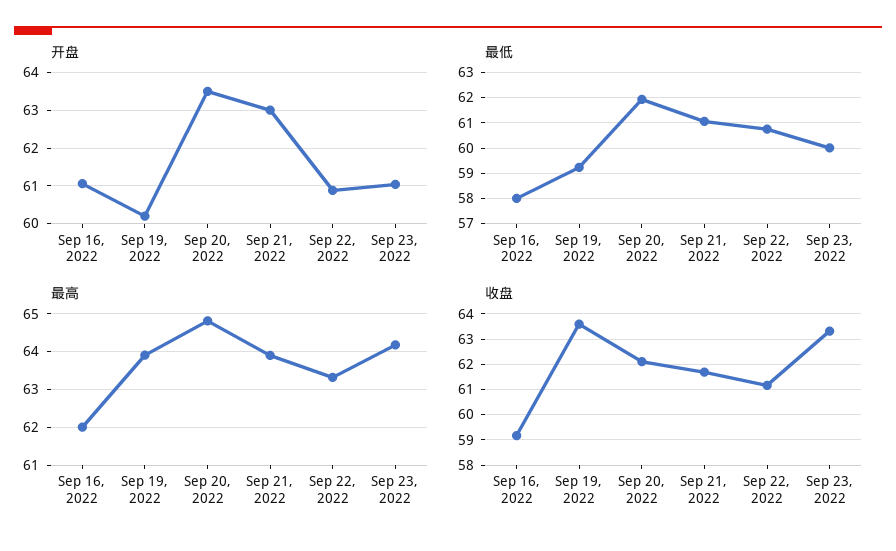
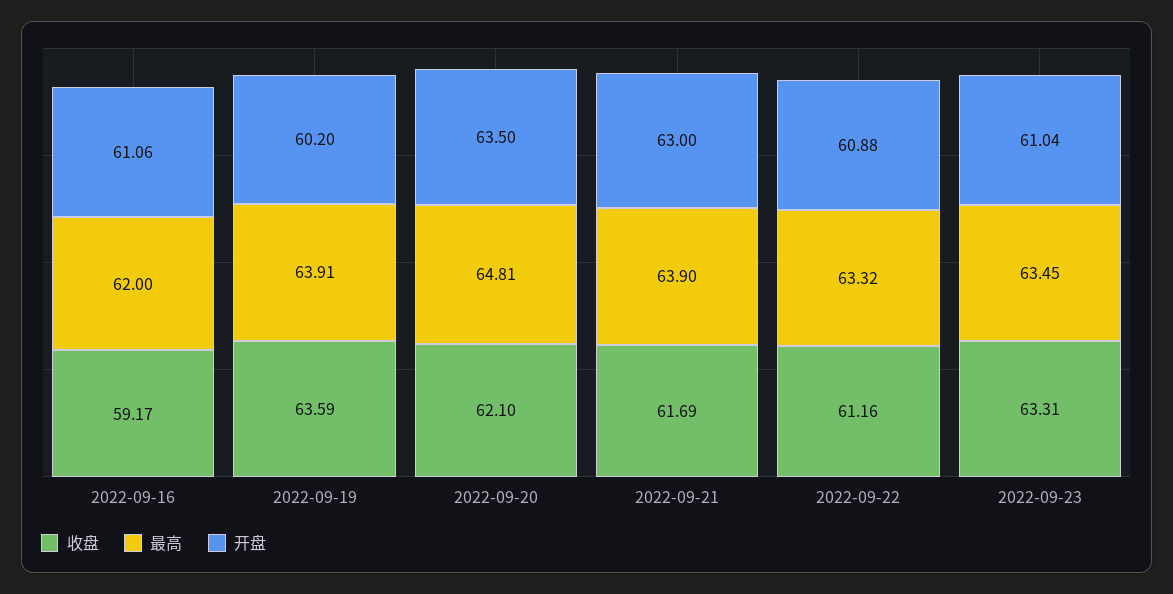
  {
    "开盘": {
      "Sep 16, 2022": 61.06,
      "Sep 19, 2022": 60.2,
      "Sep 20, 2022": 63.5,
      "Sep 21, 2022": 63,
      "Sep 22, 2022": 60.88,
      "Sep 23, 2022": 61.04
    },
-   "最低": {
-     "Sep 16, 2022": 58,
-     "Sep 19, 2022": 59.25,
-     "Sep 20, 2022": 62,
-     "Sep 21, 2022": 61,
-     "Sep 22, 2022": 60.75,
-     "Sep 23, 2022": 60
-   },
    "最高": {
      "Sep 16, 2022": 62,
      "Sep 19, 2022": 63.91,
      "Sep 20, 2022": 64.81,
      "Sep 21, 2022": 63.9,
      "Sep 22, 2022": 63.32,
-     "Sep 23, 2022": 64.2
+     "Sep 23, 2022": 63.45
    },
    "收盘": {
      "Sep 16, 2022": 59.17,
      "Sep 19, 2022": 63.59,
      "Sep 20, 2022": 62.1,
      "Sep 21, 2022": 61.69,
      "Sep 22, 2022": 61.16,
      "Sep 23, 2022": 63.31
    }
  }

